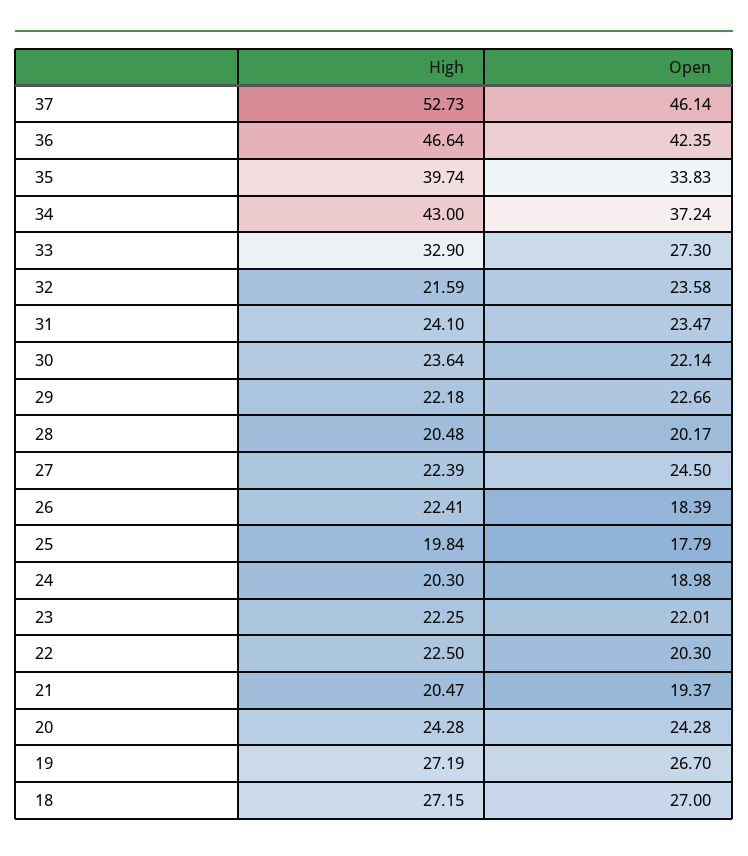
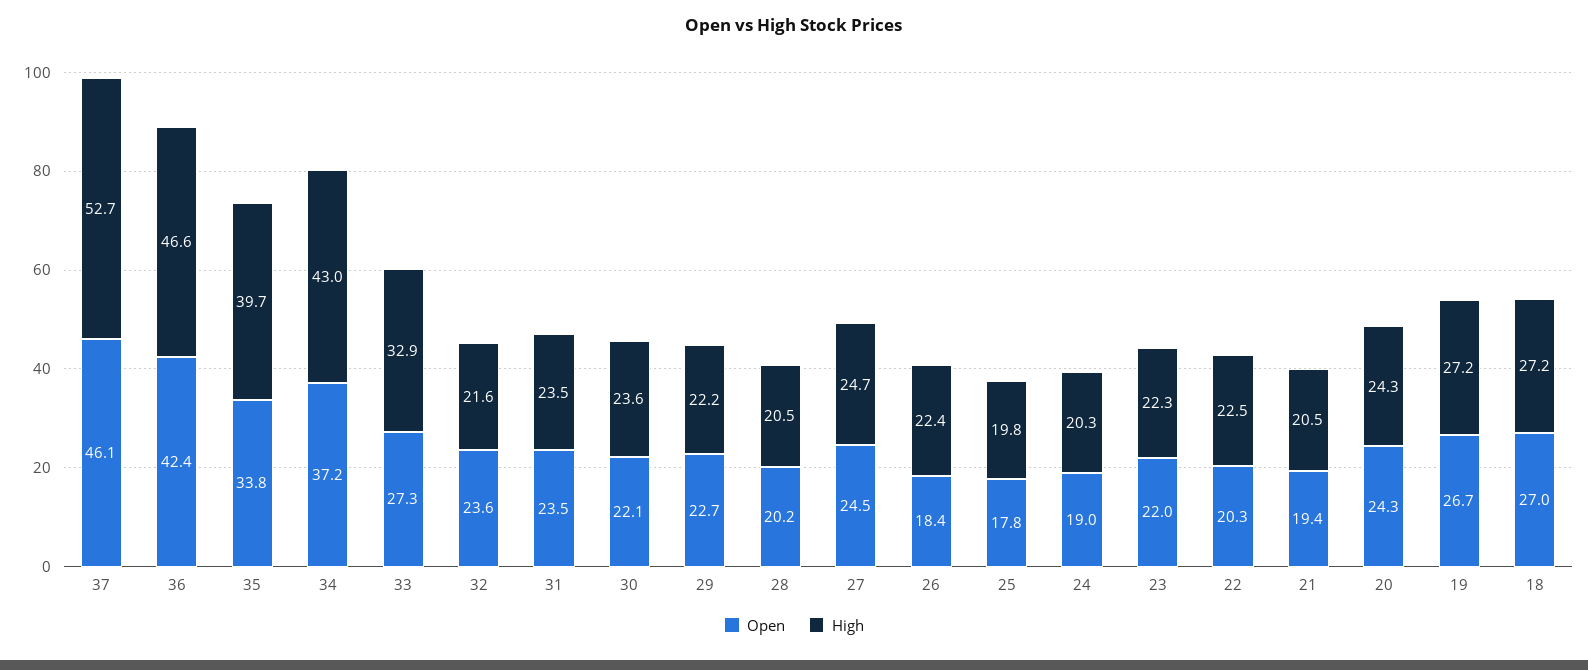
  {
    "High": {
      "37": 52.73,
      "36": 46.64,
      "35": 39.74,
      "34": 43,
      "33": 32.9,
      "32": 21.59,
-     "31": 24.1,
+     "31": 23.5,
      "30": 23.64,
      "29": 22.18,
      "28": 20.48,
-     "27": 22.39,
+     "27": 24.7,
      "26": 22.41,
      "25": 19.84,
      "24": 20.3,
      "23": 22.25,
      "22": 22.5,
      "21": 20.47,
      "20": 24.28,
      "19": 27.19,
      "18": 27.15
    },
    "Open": {
      "37": 46.14,
      "36": 42.35,
      "35": 33.83,
      "34": 37.24,
      "33": 27.3,
      "32": 23.58,
      "31": 23.47,
      "30": 22.14,
      "29": 22.66,
      "28": 20.17,
      "27": 24.5,
      "26": 18.39,
      "25": 17.79,
      "24": 18.98,
      "23": 22.01,
      "22": 20.3,
      "21": 19.37,
      "20": 24.28,
      "19": 26.7,
      "18": 27
    }
  }

